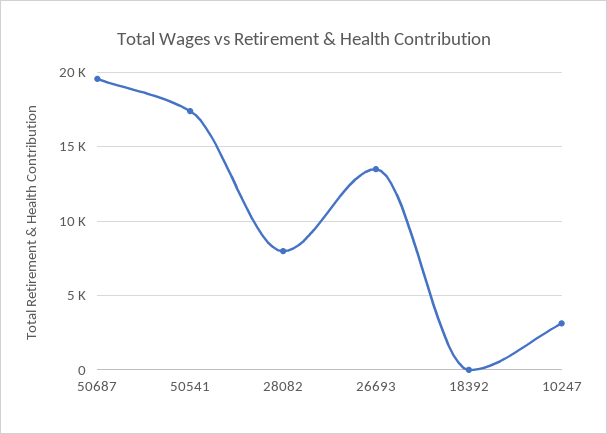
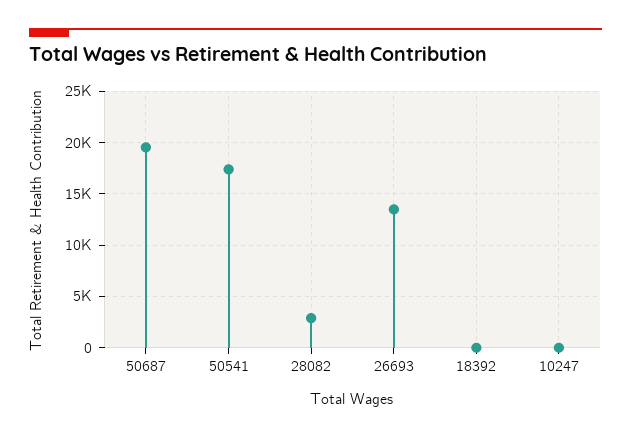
  {
    "50687": 19500,
    "50541": 17500,
-   "28082": 8000,
+   "28082": 3000,
    "26693": 13500,
    "18392": 0,
-   "10247": 3000
+   "10247": 0
  }

